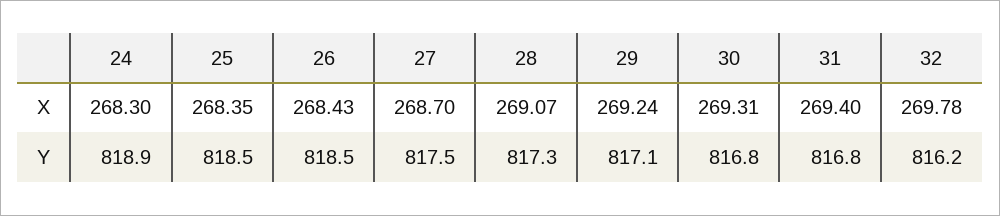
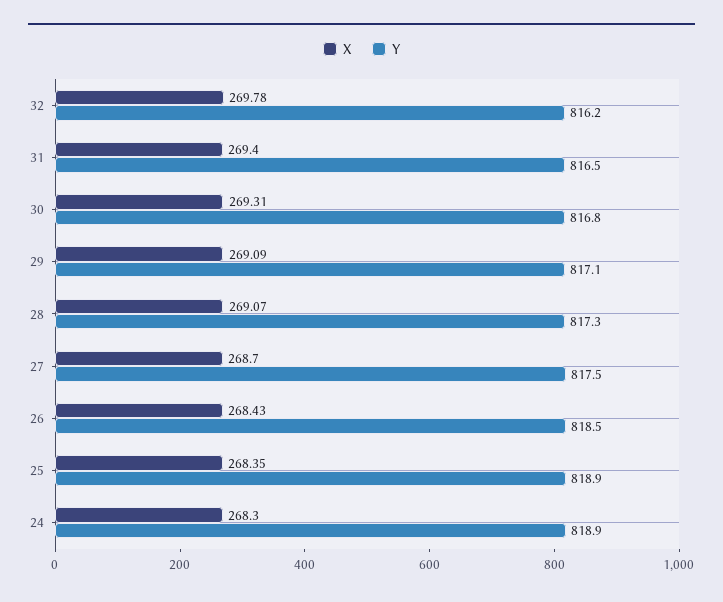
  {
    "X": {
      "24": 268.3,
      "25": 268.35,
      "26": 268.43,
      "27": 268.7,
      "28": 269.07,
-     "29": 269.24,
+     "29": 269.09,
      "30": 269.31,
      "31": 269.4,
      "32": 269.78
    },
    "Y": {
      "24": 818.9,
-     "25": 818.5,
+     "25": 818.9,
      "26": 818.5,
      "27": 817.5,
      "28": 817.3,
      "29": 817.1,
      "30": 816.8,
-     "31": 816.8,
+     "31": 816.5,
      "32": 816.2
    }
  }

